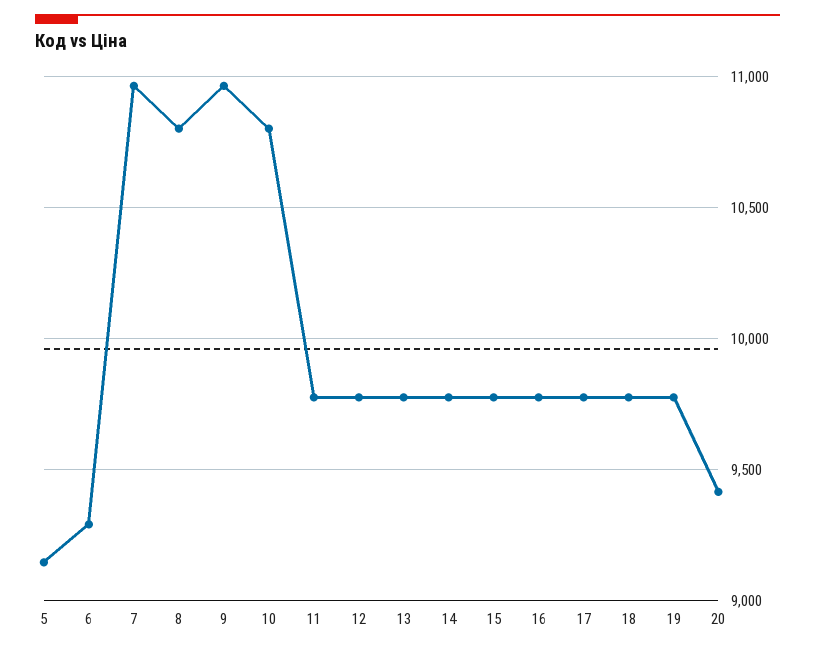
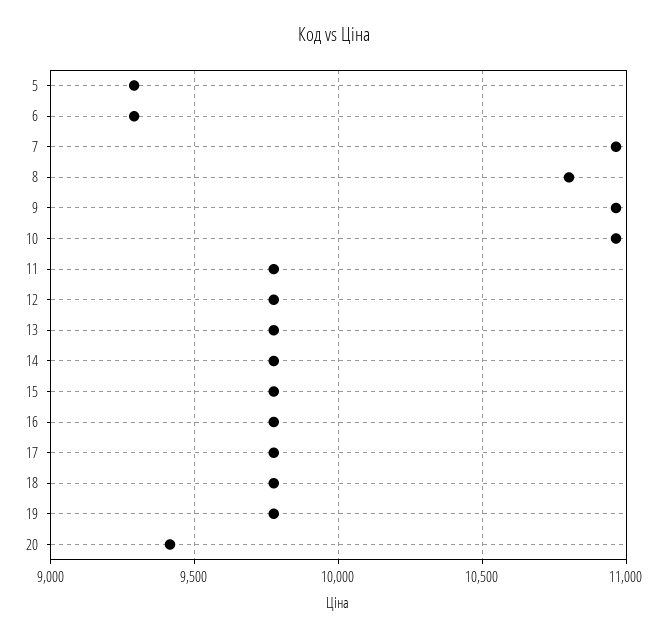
  {
-   "5": 9150,
+   "5": 9300,
    "6": 9300,
    "7": 10950,
    "8": 10800,
    "9": 10950,
-   "10": 10800,
+   "10": 10950,
    "11": 9800,
    "12": 9800,
    "13": 9800,
    "14": 9800,
    "15": 9800,
    "16": 9800,
    "17": 9800,
    "18": 9800,
    "19": 9800,
    "20": 9400
  }

